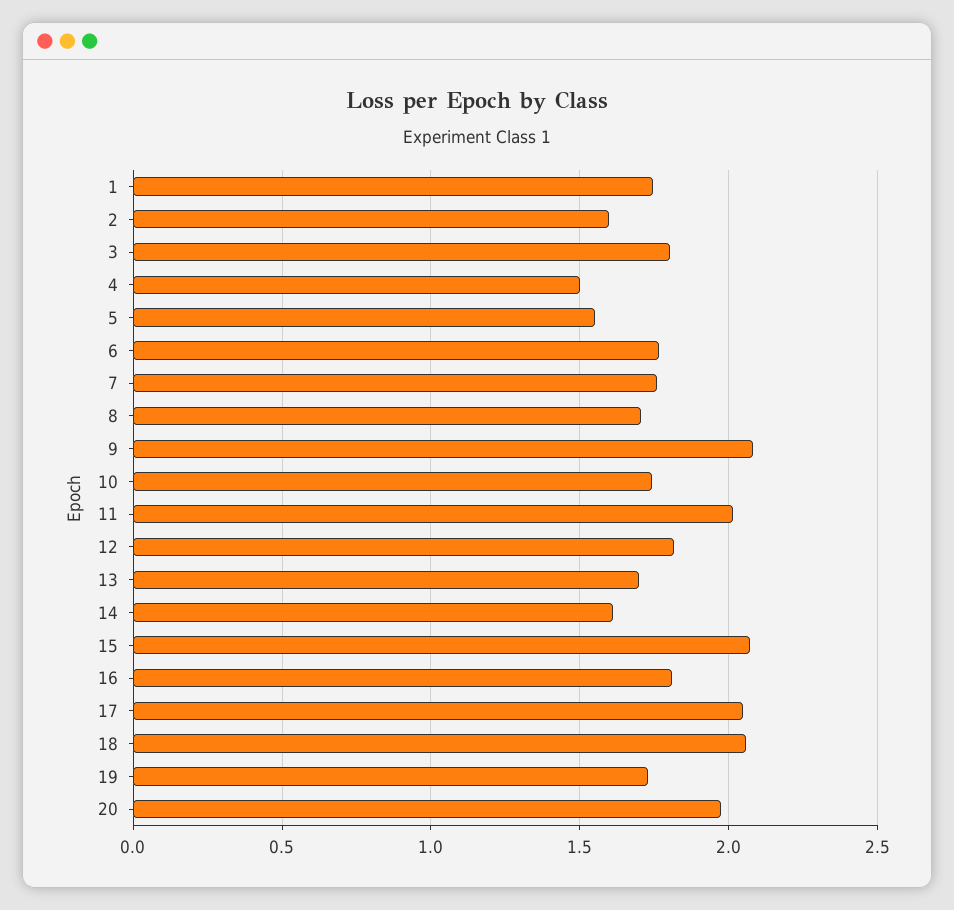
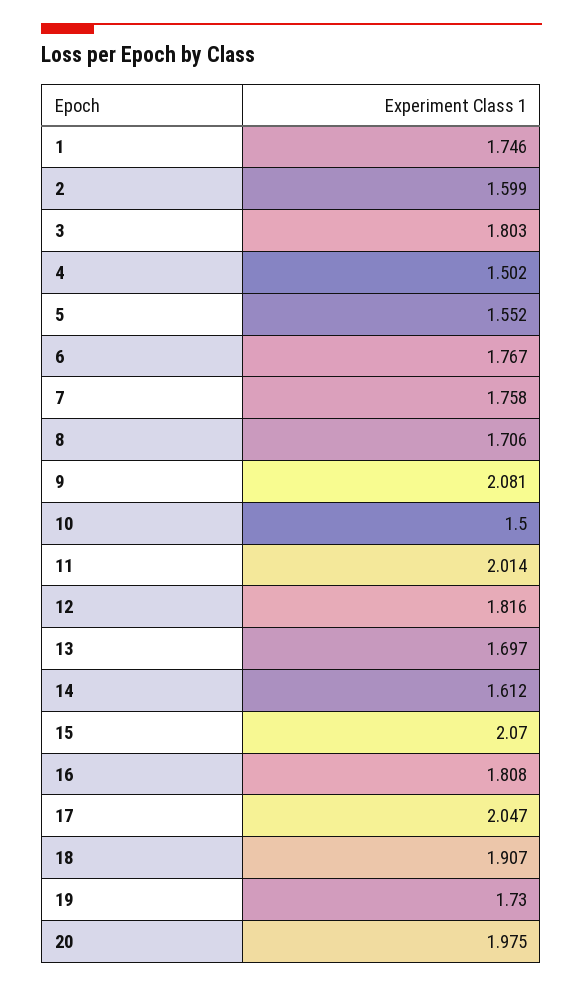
  {
    "1": 1.746,
    "2": 1.599,
    "3": 1.803,
    "4": 1.502,
    "5": 1.552,
    "6": 1.767,
    "7": 1.758,
    "8": 1.706,
    "9": 2.081,
-   "10": 1.75,
+   "10": 1.5,
    "11": 2.014,
    "12": 1.816,
    "13": 1.697,
    "14": 1.612,
    "15": 2.07,
    "16": 1.808,
    "17": 2.047,
-   "18": 2.05,
+   "18": 1.907,
    "19": 1.73,
    "20": 1.975
  }

